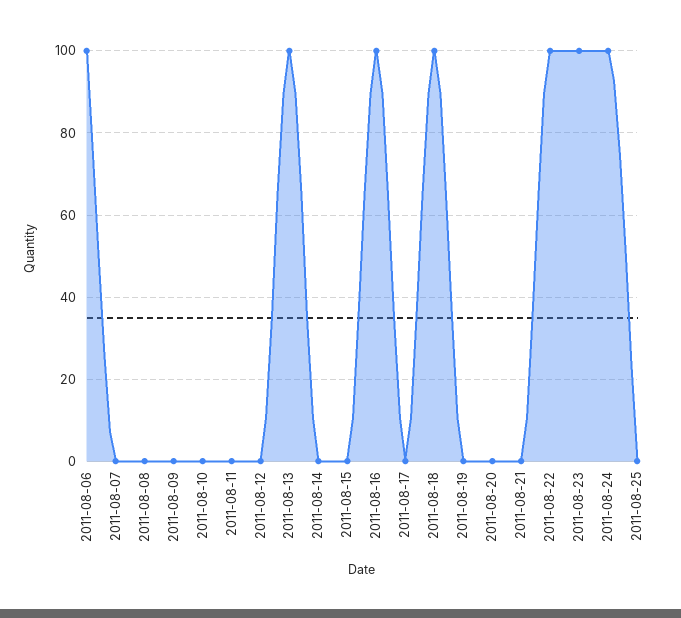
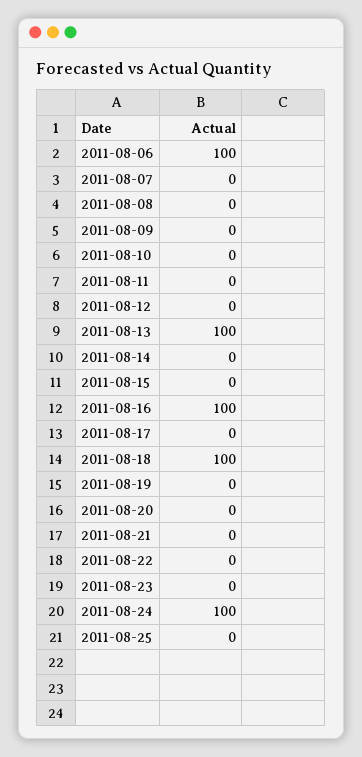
  {
    "2011-08-06": 100,
    "2011-08-07": 0,
    "2011-08-08": 0,
    "2011-08-09": 0,
    "2011-08-10": 0,
    "2011-08-11": 0,
    "2011-08-12": 0,
    "2011-08-13": 100,
    "2011-08-14": 0,
    "2011-08-15": 0,
    "2011-08-16": 100,
    "2011-08-17": 0,
    "2011-08-18": 100,
    "2011-08-19": 0,
    "2011-08-20": 0,
    "2011-08-21": 0,
-   "2011-08-22": 100,
+   "2011-08-22": 0,
-   "2011-08-23": 100,
+   "2011-08-23": 0,
    "2011-08-24": 100,
    "2011-08-25": 0
  }

